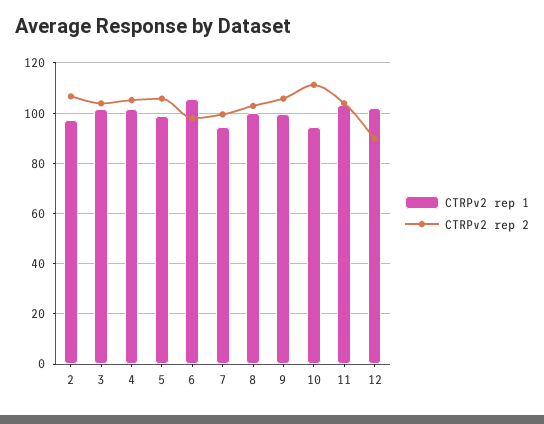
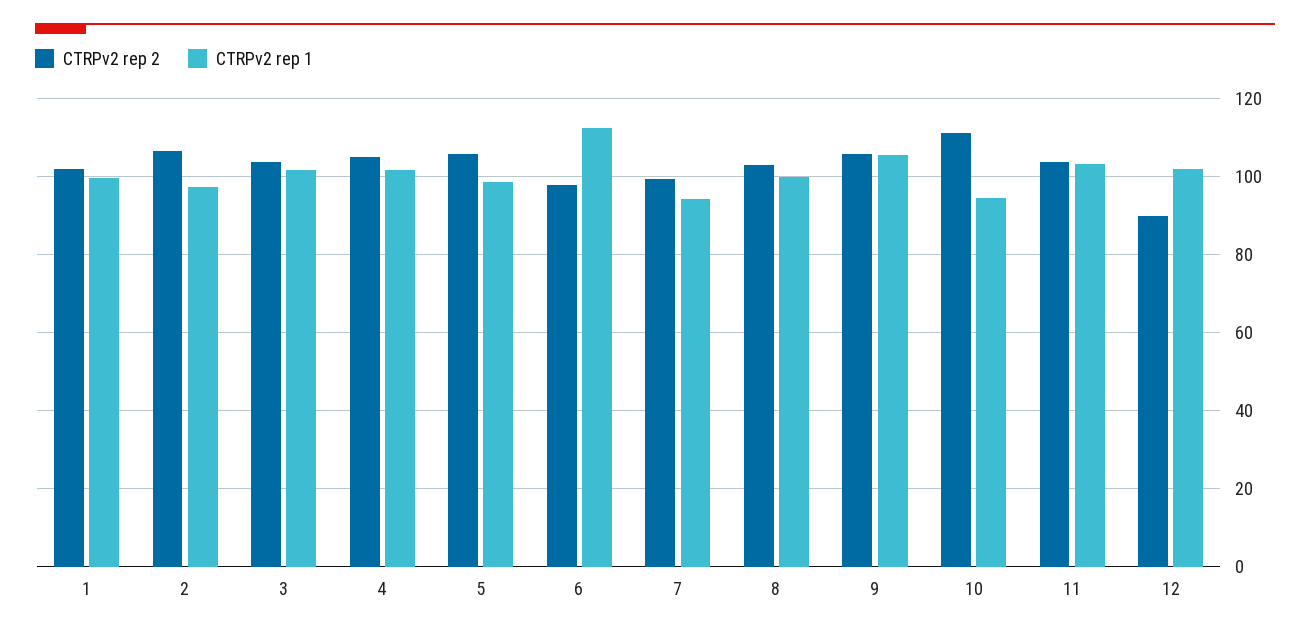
  {
    "CTRPv2 rep 1": {
      "2": 98,
      "3": 102,
      "4": 102,
      "5": 98,
-     "6": 105,
+     "6": 112,
      "7": 94,
      "8": 100,
-     "9": 100,
+     "9": 106,
      "10": 94,
      "11": 104,
-     "12": 102
+     "12": 102,
+     "1": 100
    },
    "CTRPv2 rep 2": {
      "2": 106,
      "3": 104,
      "4": 106,
      "5": 106,
      "6": 98,
      "7": 100,
      "8": 102,
      "9": 106,
      "10": 112,
      "11": 104,
-     "12": 90
+     "12": 90,
+     "1": 102
    }
  }

